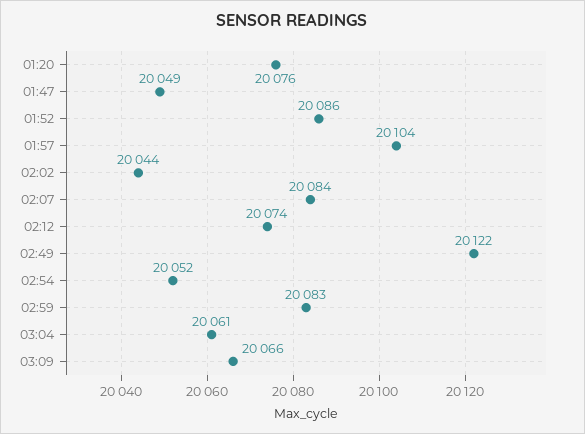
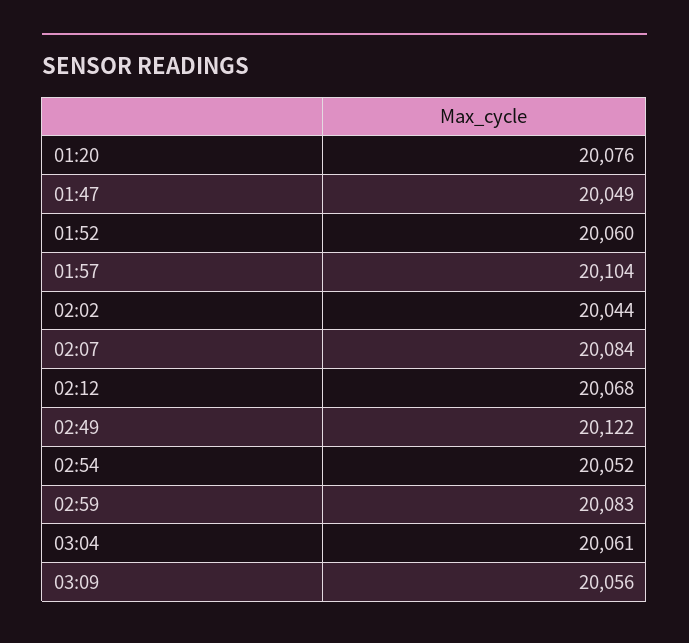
  {
    "01:20": 20076,
    "01:47": 20049,
-   "01:52": 20086,
+   "01:52": 20060,
    "01:57": 20104,
    "02:02": 20044,
    "02:07": 20084,
-   "02:12": 20074,
+   "02:12": 20068,
    "02:49": 20122,
    "02:54": 20052,
    "02:59": 20083,
    "03:04": 20061,
-   "03:09": 20066
+   "03:09": 20056
  }

